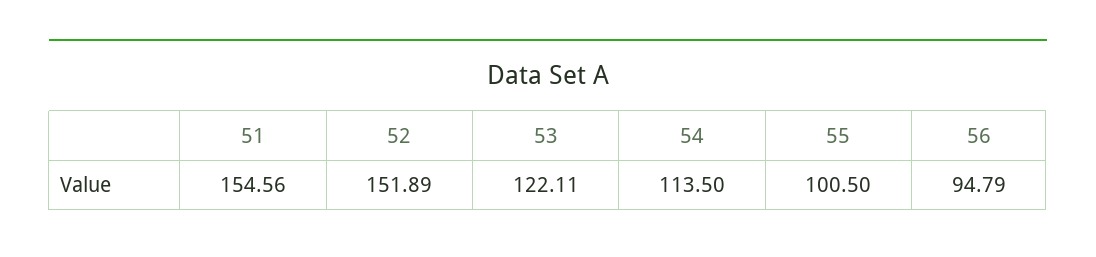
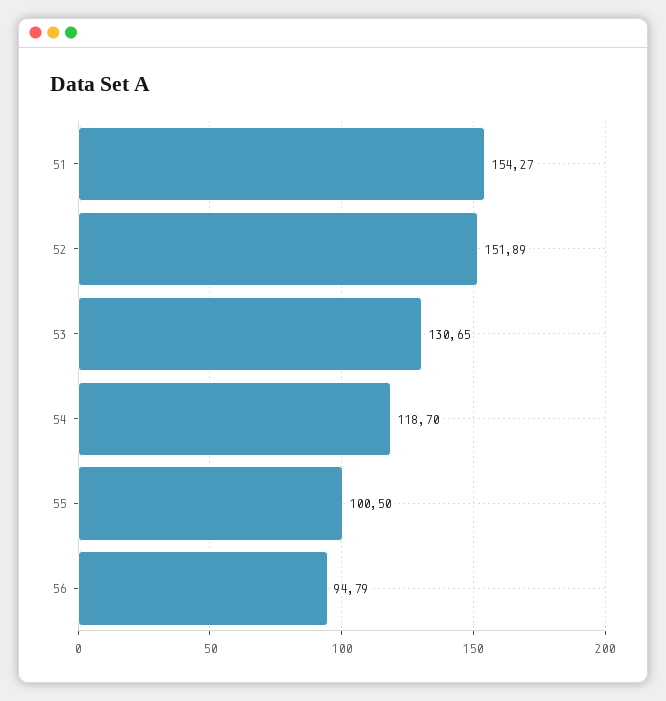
  {
-   "51": 154.56,
+   "51": 154.27,
    "52": 151.89,
-   "53": 122.11,
+   "53": 130.65,
-   "54": 113.5,
+   "54": 118.7,
    "55": 100.5,
    "56": 94.79
  }

